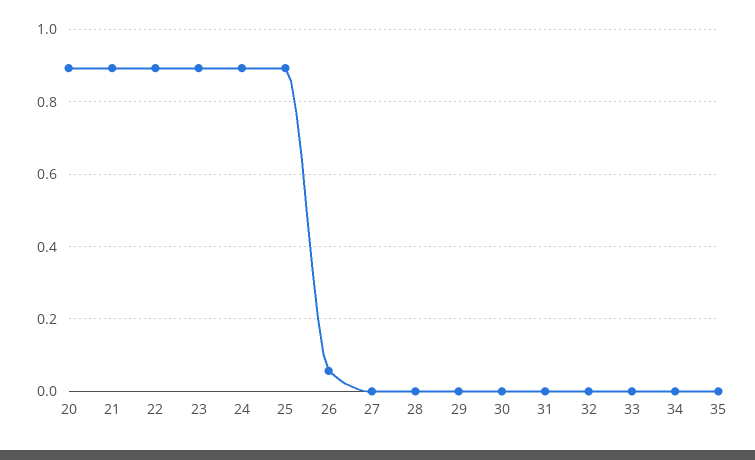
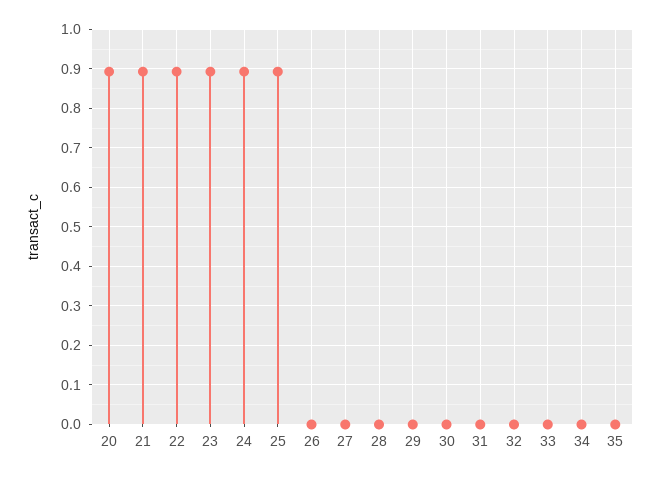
  {
    "20": 0.9,
    "21": 0.9,
    "22": 0.9,
    "23": 0.9,
    "24": 0.9,
    "25": 0.9,
-   "26": 0.06,
+   "26": 0,
    "27": 0,
    "28": 0,
    "29": 0,
    "30": 0,
    "31": 0,
    "32": 0,
    "33": 0,
    "34": 0,
    "35": 0
  }

